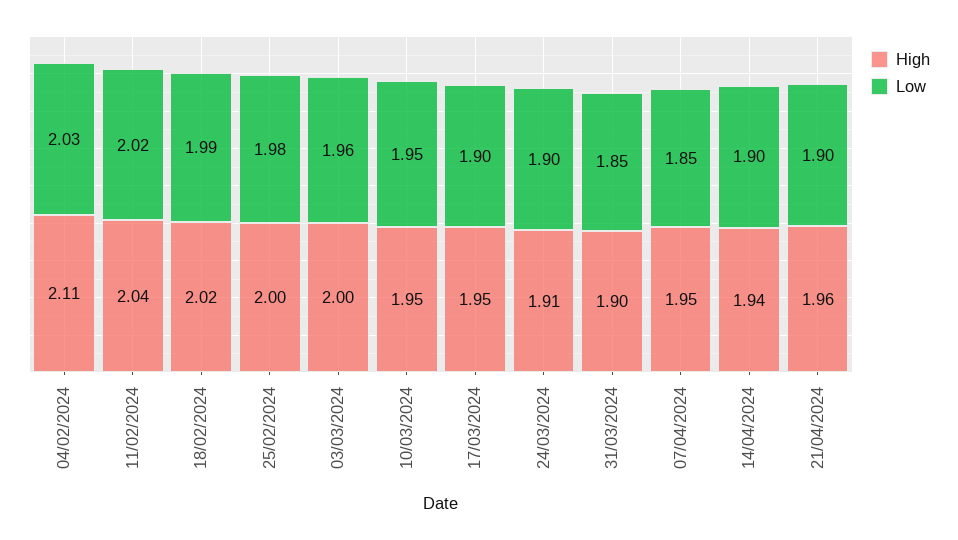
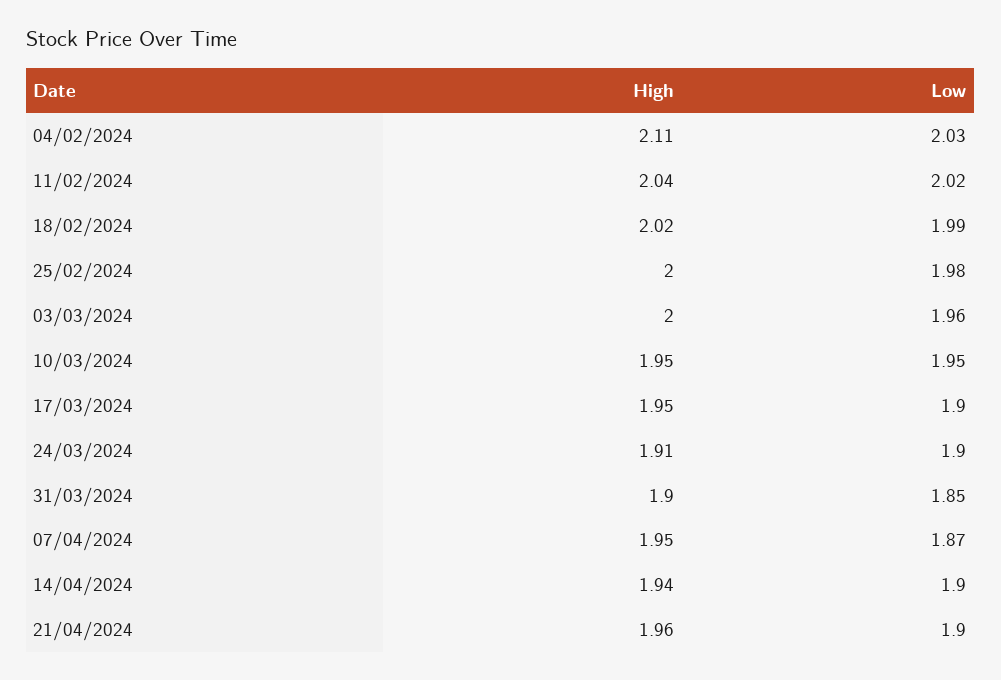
  {
    "High": {
      "04/02/2024": 2.11,
      "11/02/2024": 2.04,
      "18/02/2024": 2.02,
      "25/02/2024": 2,
      "03/03/2024": 2,
      "10/03/2024": 1.95,
      "17/03/2024": 1.95,
      "24/03/2024": 1.91,
      "31/03/2024": 1.9,
      "07/04/2024": 1.95,
      "14/04/2024": 1.94,
      "21/04/2024": 1.96
    },
    "Low": {
      "04/02/2024": 2.03,
      "11/02/2024": 2.02,
      "18/02/2024": 1.99,
      "25/02/2024": 1.98,
      "03/03/2024": 1.96,
      "10/03/2024": 1.95,
      "17/03/2024": 1.9,
      "24/03/2024": 1.9,
      "31/03/2024": 1.85,
-     "07/04/2024": 1.85,
+     "07/04/2024": 1.87,
      "14/04/2024": 1.9,
      "21/04/2024": 1.9
    }
  }

